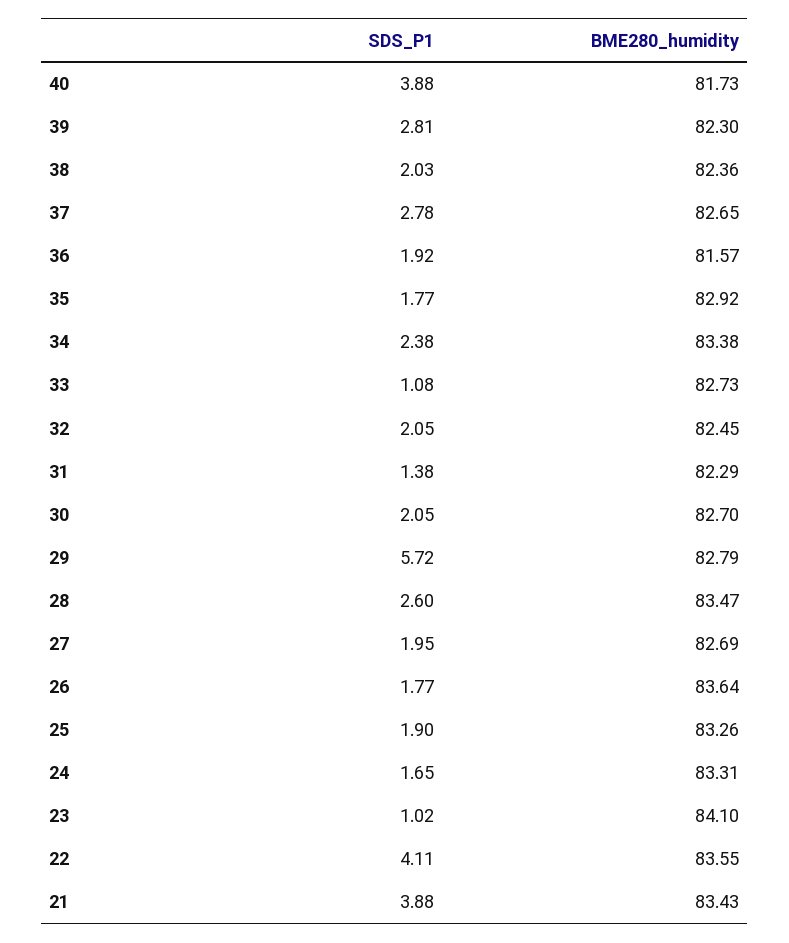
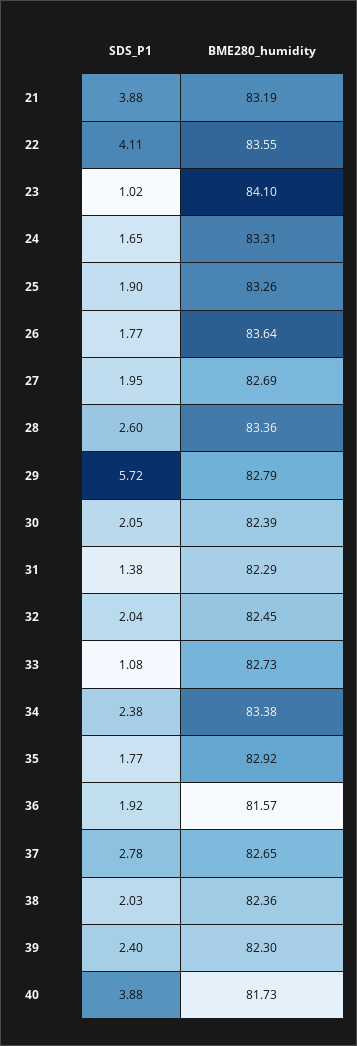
  {
    "SDS_P1": {
      "40": 3.88,
-     "39": 2.81,
+     "39": 2.4,
      "38": 2.03,
      "37": 2.78,
      "36": 1.92,
      "35": 1.77,
      "34": 2.38,
      "33": 1.08,
-     "32": 2.05,
+     "32": 2.04,
      "31": 1.38,
      "30": 2.05,
      "29": 5.72,
      "28": 2.6,
      "27": 1.95,
      "26": 1.77,
      "25": 1.9,
      "24": 1.65,
      "23": 1.02,
      "22": 4.11,
      "21": 3.88
    },
    "BME280_humidity": {
      "40": 81.73,
      "39": 82.3,
      "38": 82.36,
      "37": 82.65,
      "36": 81.57,
      "35": 82.92,
      "34": 83.38,
      "33": 82.73,
      "32": 82.45,
      "31": 82.29,
-     "30": 82.7,
+     "30": 82.39,
      "29": 82.79,
-     "28": 83.47,
+     "28": 83.36,
      "27": 82.69,
      "26": 83.64,
      "25": 83.26,
      "24": 83.31,
      "23": 84.1,
      "22": 83.55,
-     "21": 83.43
+     "21": 83.19
    }
  }

